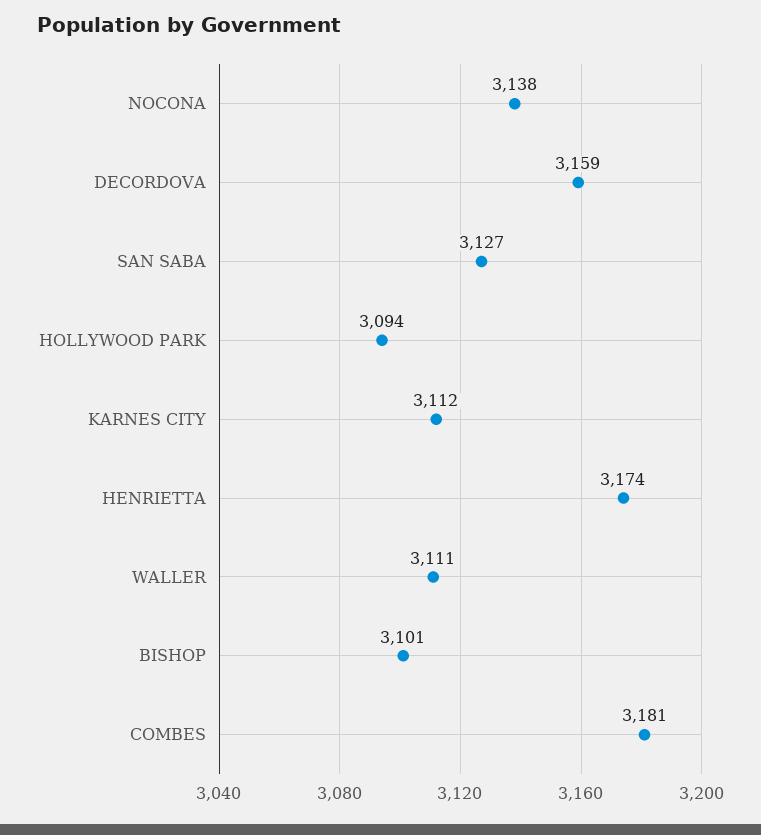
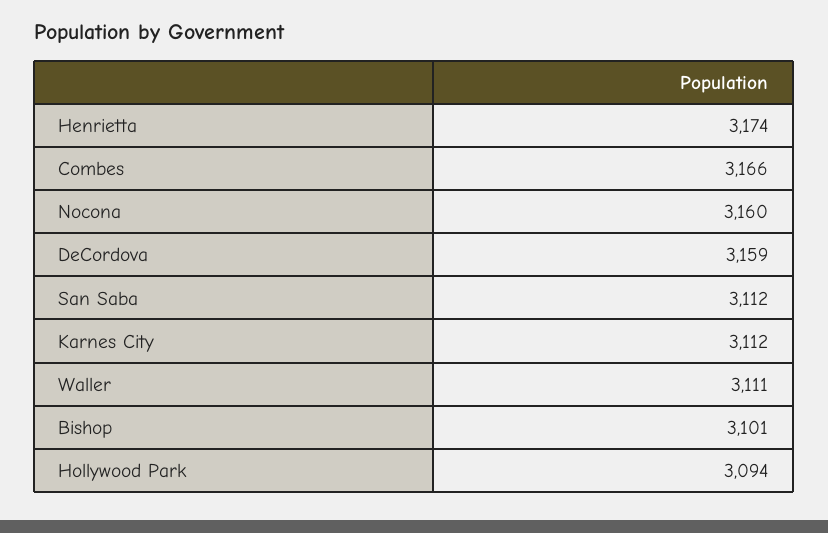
  {
-   "NOCONA": 3138,
+   "NOCONA": 3160,
    "DECORDOVA": 3159,
-   "SAN SABA": 3127,
+   "SAN SABA": 3112,
    "HOLLYWOOD PARK": 3094,
    "KARNES CITY": 3112,
    "HENRIETTA": 3174,
    "WALLER": 3111,
    "BISHOP": 3101,
-   "COMBES": 3181
+   "COMBES": 3166
  }

